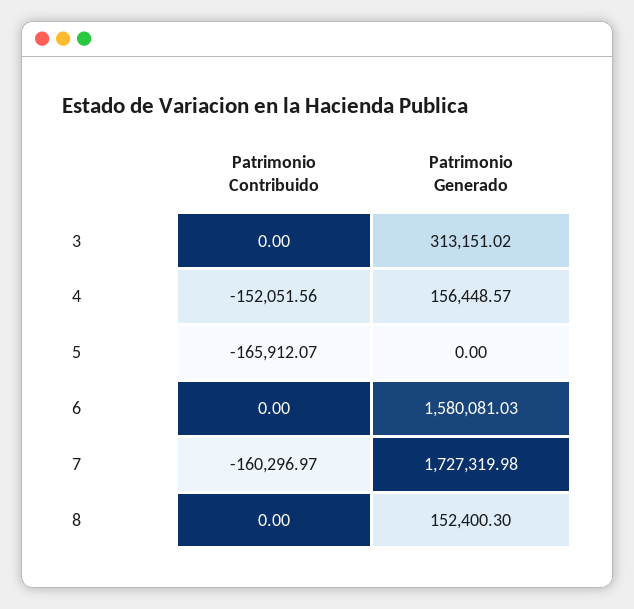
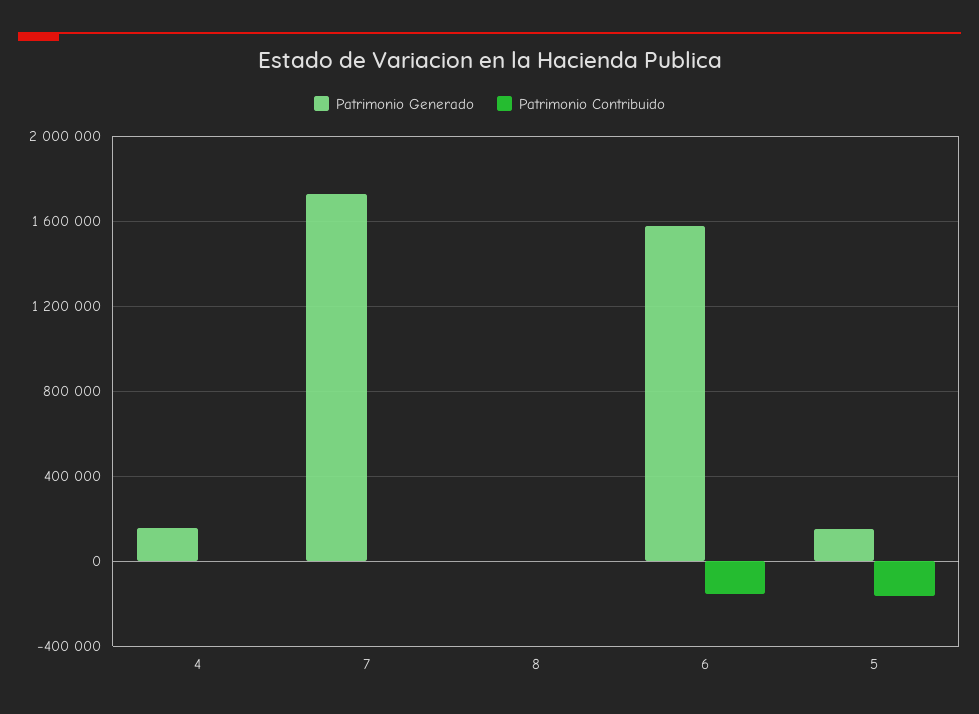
  {
    "Patrimonio Contribuido": {
-     "3": 0,
-     "4": -152051.56,
+     "4": 0,
      "5": -165912.07,
-     "6": 0,
+     "6": -150000,
-     "7": -160296.97,
+     "7": 0,
      "8": 0
    },
    "Patrimonio Generado": {
-     "3": 313151.02,
      "4": 156448.57,
-     "5": 0,
+     "5": 150000,
      "6": 1580081.03,
      "7": 1727319.98,
-     "8": 152400.3
+     "8": 0
    }
  }

